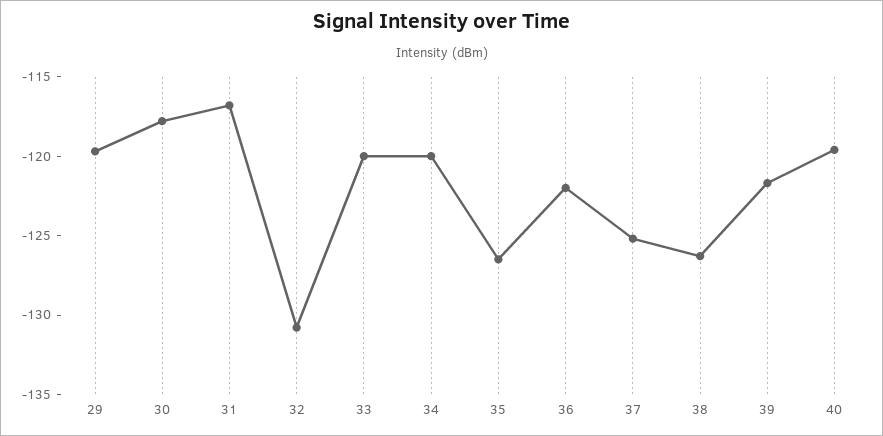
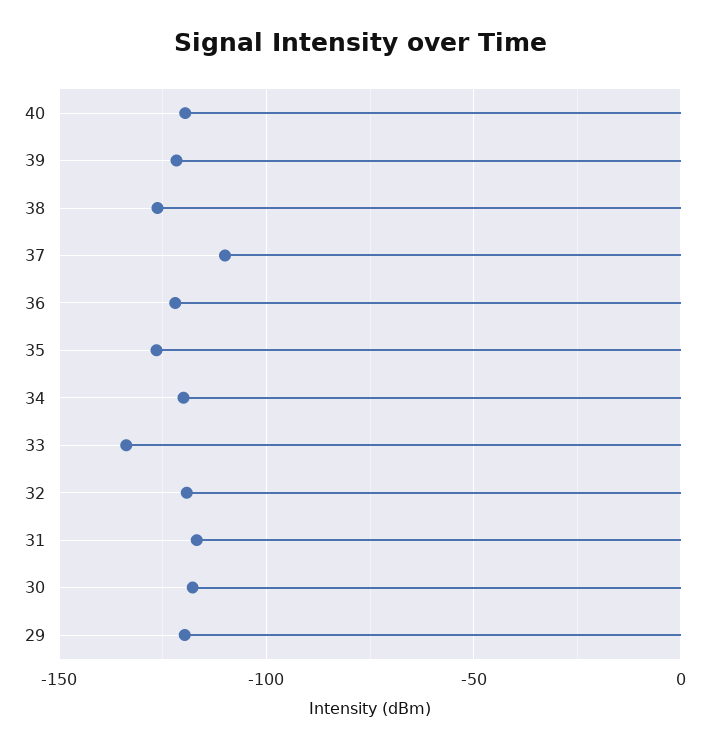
  {
    "29": -120,
    "30": -118,
    "31": -117,
-   "32": -131,
+   "32": -120,
-   "33": -120,
+   "33": -135,
    "34": -120,
    "35": -127,
    "36": -122,
-   "37": -125,
+   "37": -110,
    "38": -126,
    "39": -122,
    "40": -120
  }

